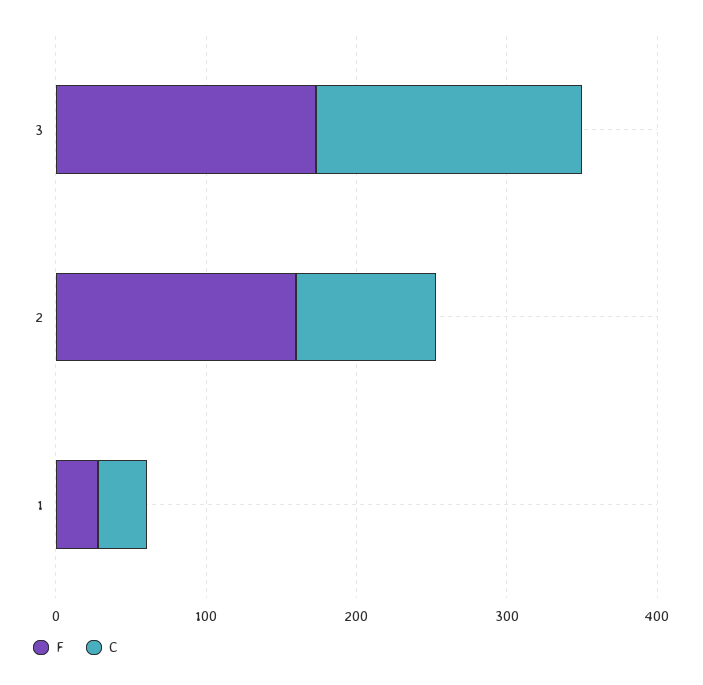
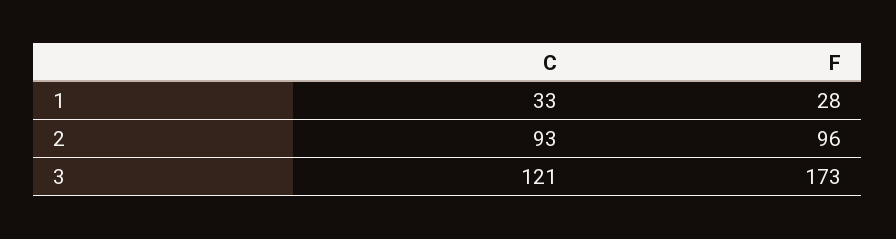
  {
    "F": {
      "3": 173,
-     "2": 160,
+     "2": 96,
      "1": 28
    },
    "C": {
-     "3": 180,
+     "3": 121,
      "2": 93,
      "1": 33
    }
  }

